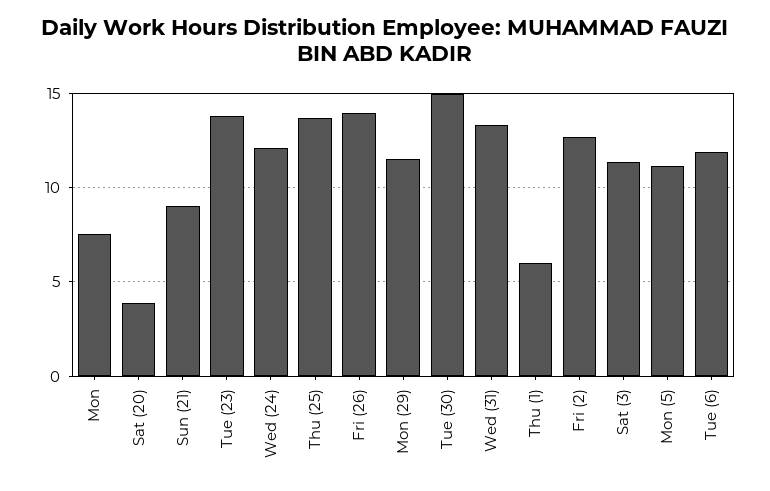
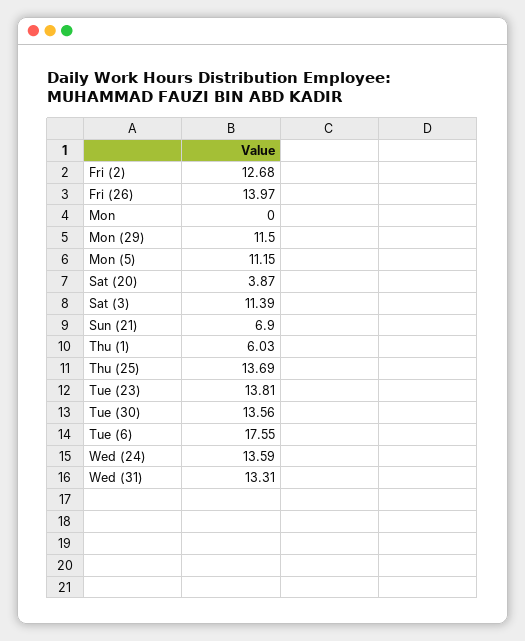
  {
-   "Mon": 7.5,
+   "Mon": 0,
    "Sat (20)": 3.87,
-   "Sun (21)": 9,
+   "Sun (21)": 6.9,
    "Tue (23)": 13.81,
-   "Wed (24)": 12,
+   "Wed (24)": 13.59,
    "Thu (25)": 13.69,
    "Fri (26)": 13.97,
    "Mon (29)": 11.5,
-   "Tue (30)": 15,
+   "Tue (30)": 13.56,
    "Wed (31)": 13.31,
    "Thu (1)": 6.03,
    "Fri (2)": 12.68,
    "Sat (3)": 11.39,
    "Mon (5)": 11.15,
-   "Tue (6)": 12
+   "Tue (6)": 17.55
  }

